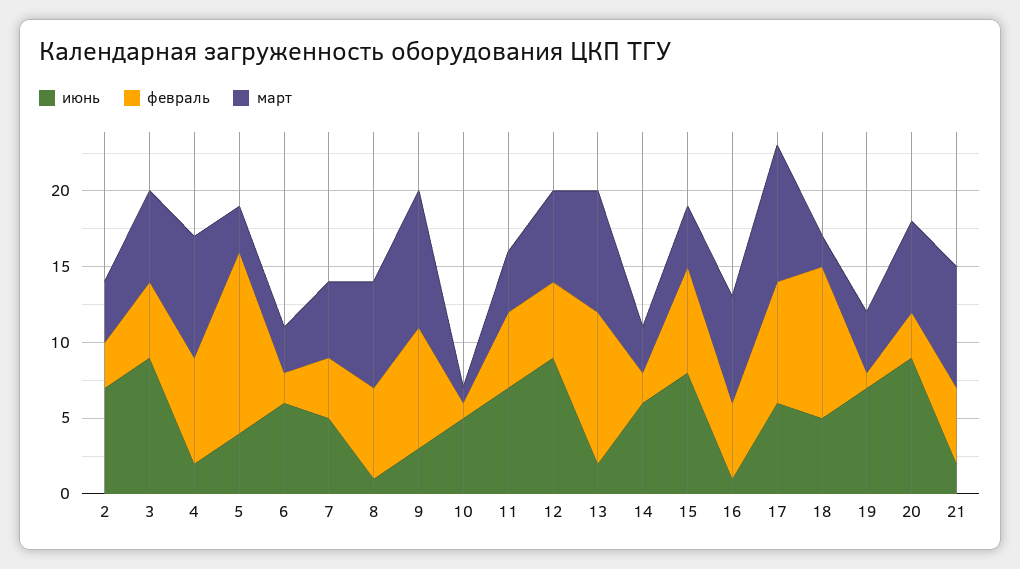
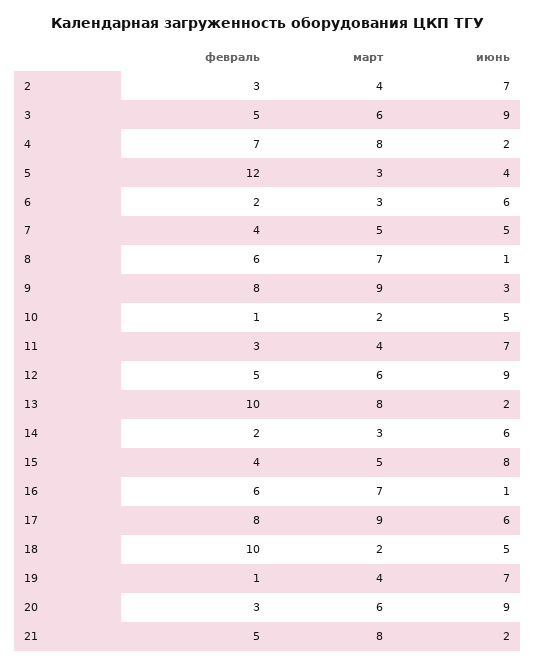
  {
    "июнь": {
      "2": 7,
      "3": 9,
      "4": 2,
      "5": 4,
      "6": 6,
      "7": 5,
      "8": 1,
      "9": 3,
      "10": 5,
      "11": 7,
      "12": 9,
      "13": 2,
      "14": 6,
      "15": 8,
      "16": 1,
      "17": 6,
      "18": 5,
      "19": 7,
      "20": 9,
      "21": 2
    },
    "февраль": {
      "2": 3,
      "3": 5,
      "4": 7,
      "5": 12,
      "6": 2,
      "7": 4,
      "8": 6,
      "9": 8,
      "10": 1,
-     "11": 5,
+     "11": 3,
      "12": 5,
      "13": 10,
      "14": 2,
-     "15": 7,
+     "15": 4,
-     "16": 5,
+     "16": 6,
      "17": 8,
      "18": 10,
      "19": 1,
      "20": 3,
      "21": 5
    },
    "март": {
      "2": 4,
      "3": 6,
      "4": 8,
      "5": 3,
      "6": 3,
      "7": 5,
      "8": 7,
      "9": 9,
-     "10": 1,
+     "10": 2,
      "11": 4,
      "12": 6,
      "13": 8,
      "14": 3,
-     "15": 4,
+     "15": 5,
      "16": 7,
      "17": 9,
      "18": 2,
      "19": 4,
      "20": 6,
      "21": 8
    }
  }

